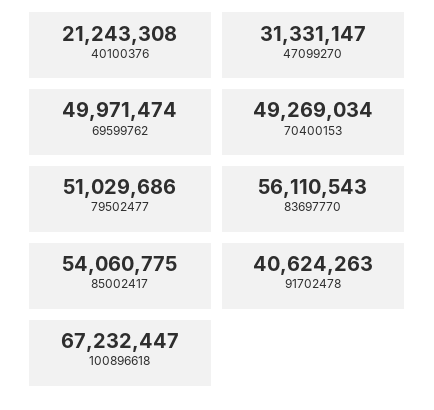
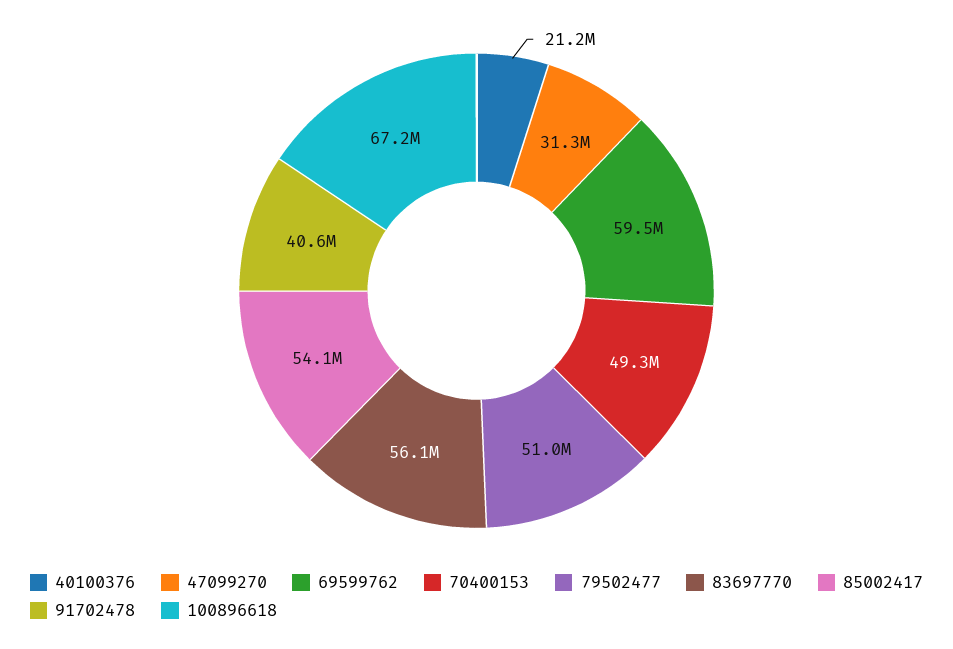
  {
    "40100376": 21243308,
    "47099270": 31331147,
-   "69599762": 49971474,
+   "69599762": 59500000,
    "70400153": 49269034,
    "79502477": 51029686,
    "83697770": 56110543,
    "85002417": 54060775,
    "91702478": 40624263,
    "100896618": 67232447
  }

